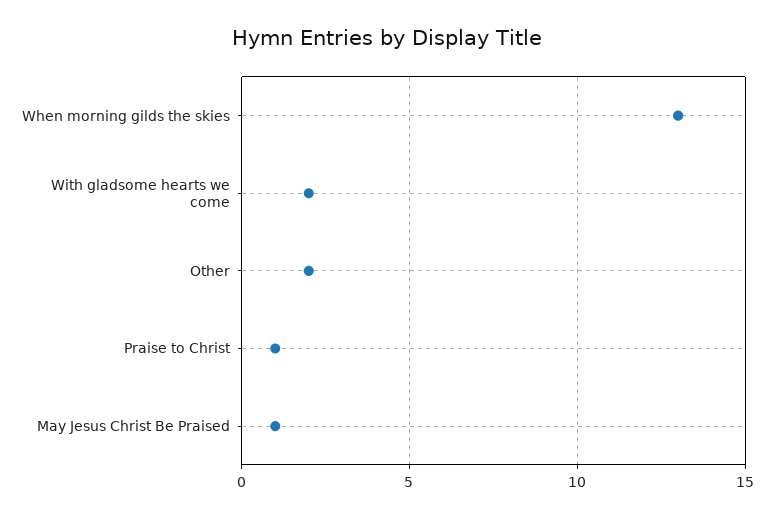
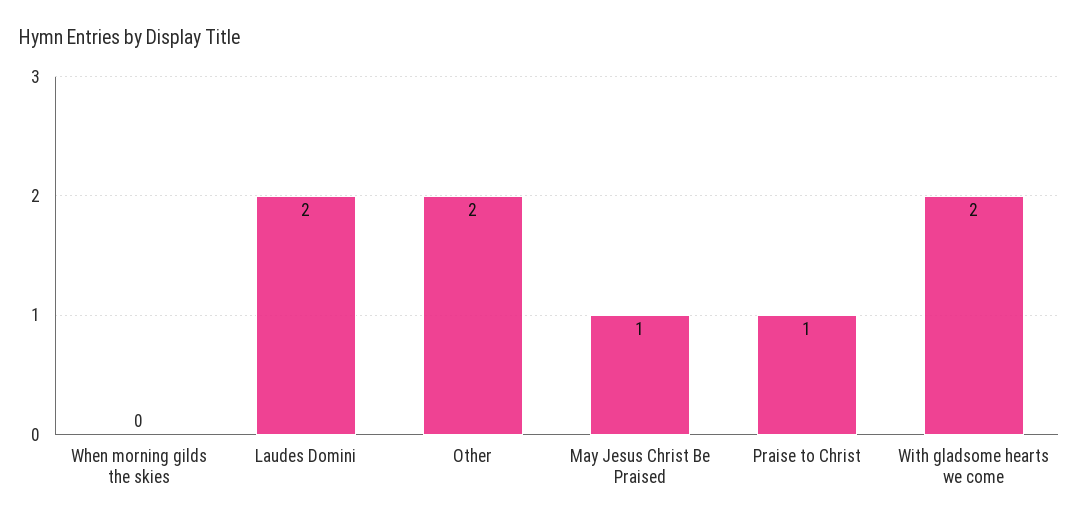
  {
-   "When morning gilds the skies": 13,
+   "When morning gilds the skies": 0,
    "With gladsome hearts we come": 2,
    "Other": 2,
    "Praise to Christ": 1,
-   "May Jesus Christ Be Praised": 1
+   "May Jesus Christ Be Praised": 1,
+   "Laudes Domini": 2
  }

